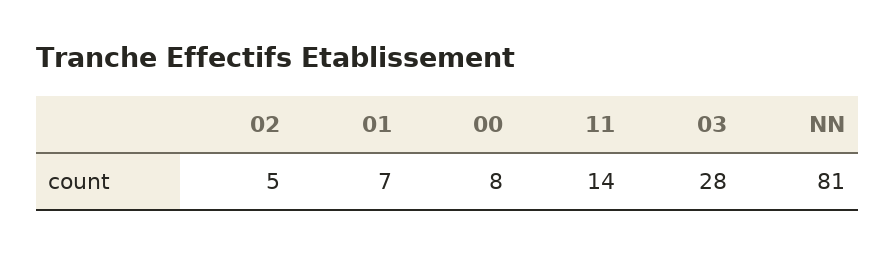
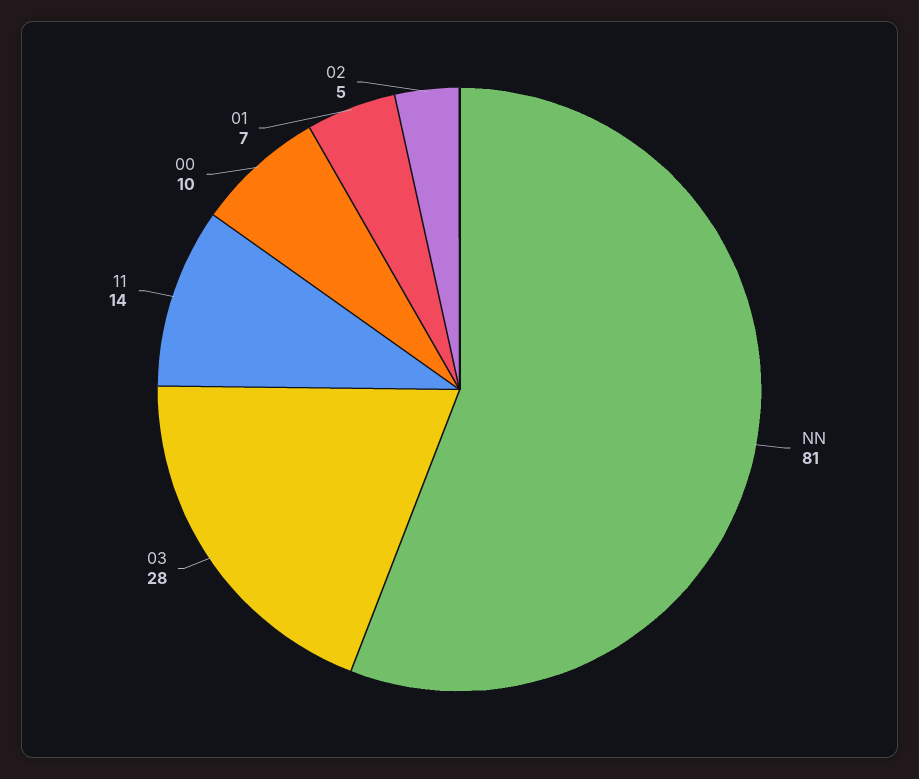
  {
    "02": 5,
    "01": 7,
-   "00": 8,
+   "00": 10,
    "11": 14,
    "03": 28,
    "NN": 81
  }

